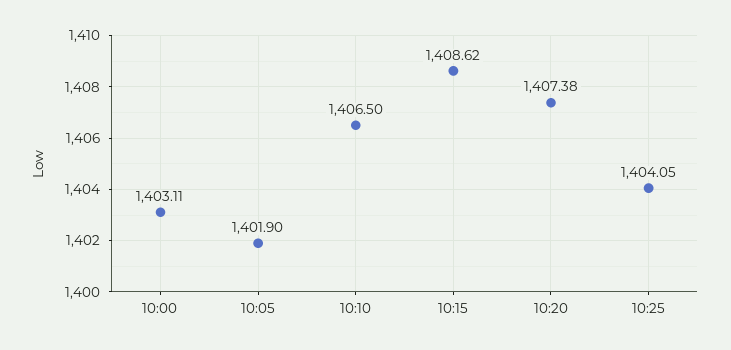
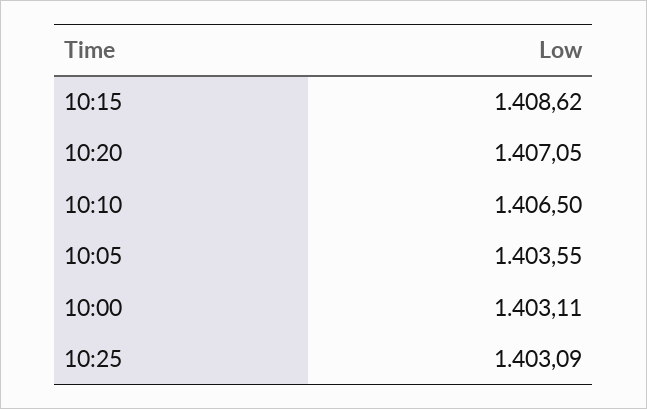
  {
    "10:00": 1403.11,
-   "10:05": 1401.9,
+   "10:05": 1403.55,
    "10:10": 1406.5,
    "10:15": 1408.62,
-   "10:20": 1407.38,
+   "10:20": 1407.05,
-   "10:25": 1404.05
+   "10:25": 1403.09
  }

